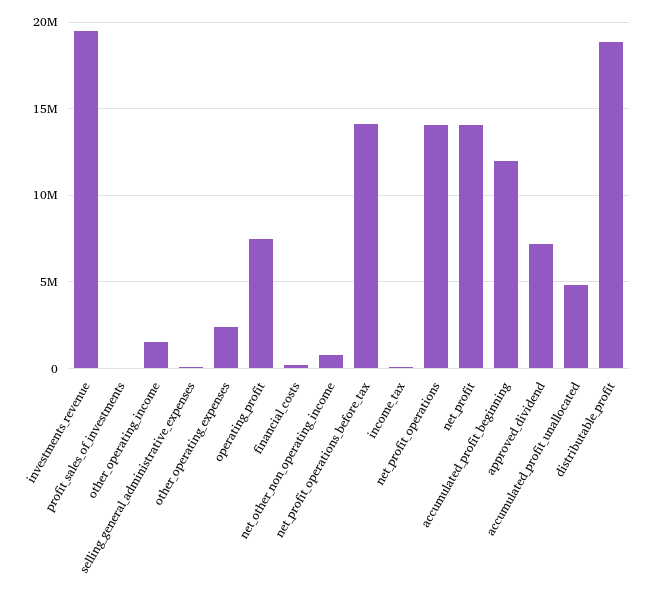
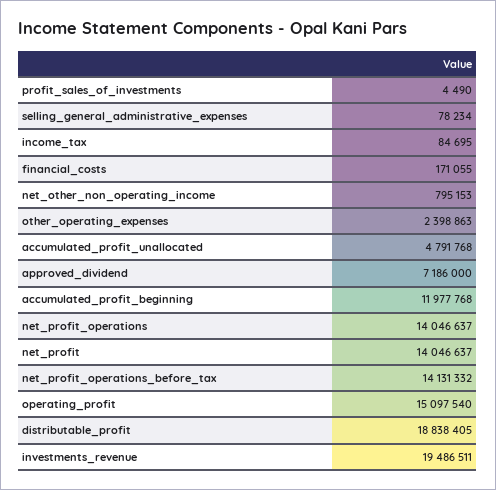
  {
    "investments_revenue": 19486511,
    "profit_sales_of_investments": 4490,
-   "other_operating_income": 1500000,
    "selling_general_administrative_expenses": 78234,
    "other_operating_expenses": 2398863,
-   "operating_profit": 7500000,
+   "operating_profit": 15097540,
    "financial_costs": 171055,
    "net_other_non_operating_income": 795153,
    "net_profit_operations_before_tax": 14131332,
    "income_tax": 84695,
    "net_profit_operations": 14046637,
    "net_profit": 14046637,
    "accumulated_profit_beginning": 11977768,
    "approved_dividend": 7186000,
    "accumulated_profit_unallocated": 4791768,
    "distributable_profit": 18838405
  }

